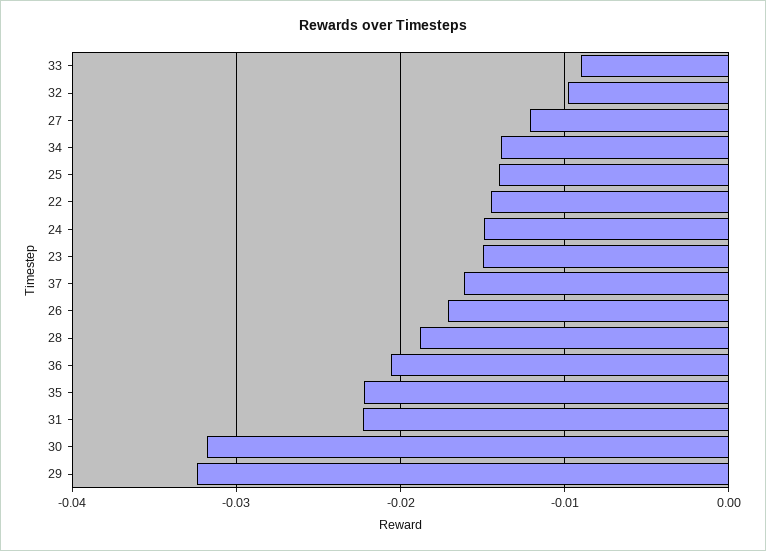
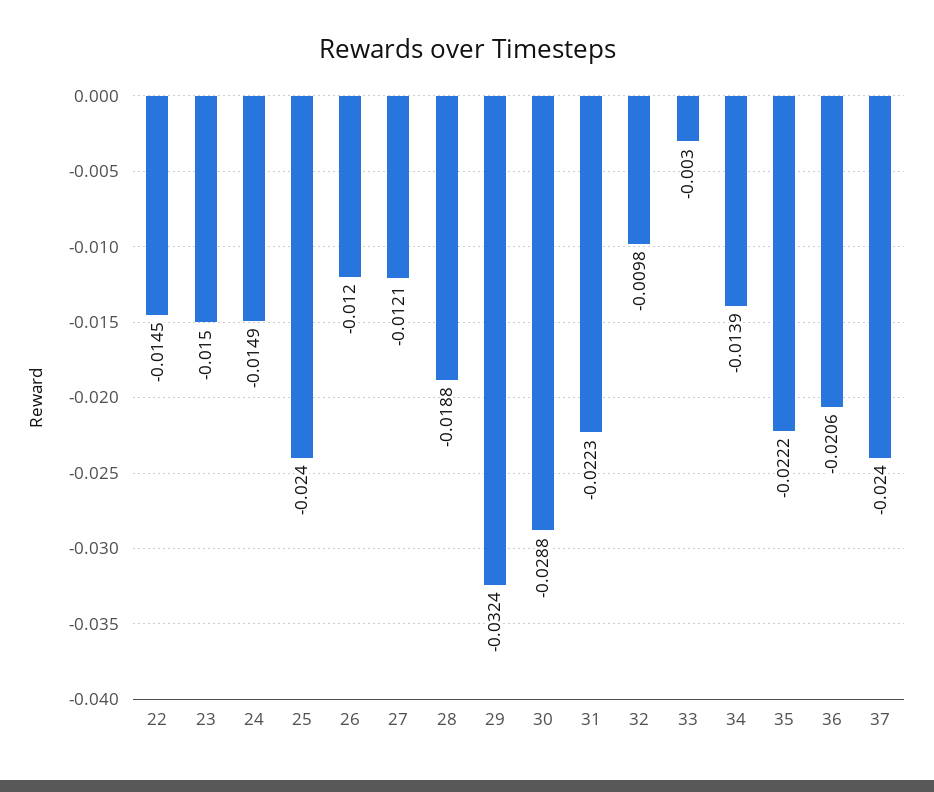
  {
-   "33": -0.009,
+   "33": -0.003,
    "32": -0.0098,
    "27": -0.0121,
    "34": -0.0139,
-   "25": -0.014,
+   "25": -0.024,
    "22": -0.0145,
    "24": -0.0149,
    "23": -0.015,
-   "37": -0.016,
+   "37": -0.024,
-   "26": -0.017,
+   "26": -0.012,
    "28": -0.0188,
    "36": -0.0206,
    "35": -0.0222,
    "31": -0.0223,
-   "30": -0.032,
+   "30": -0.0288,
    "29": -0.0324
  }

